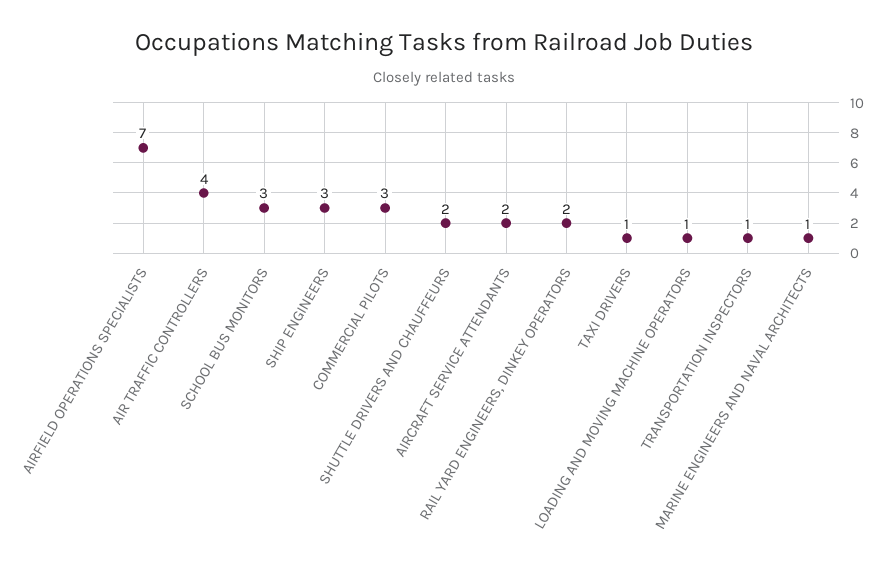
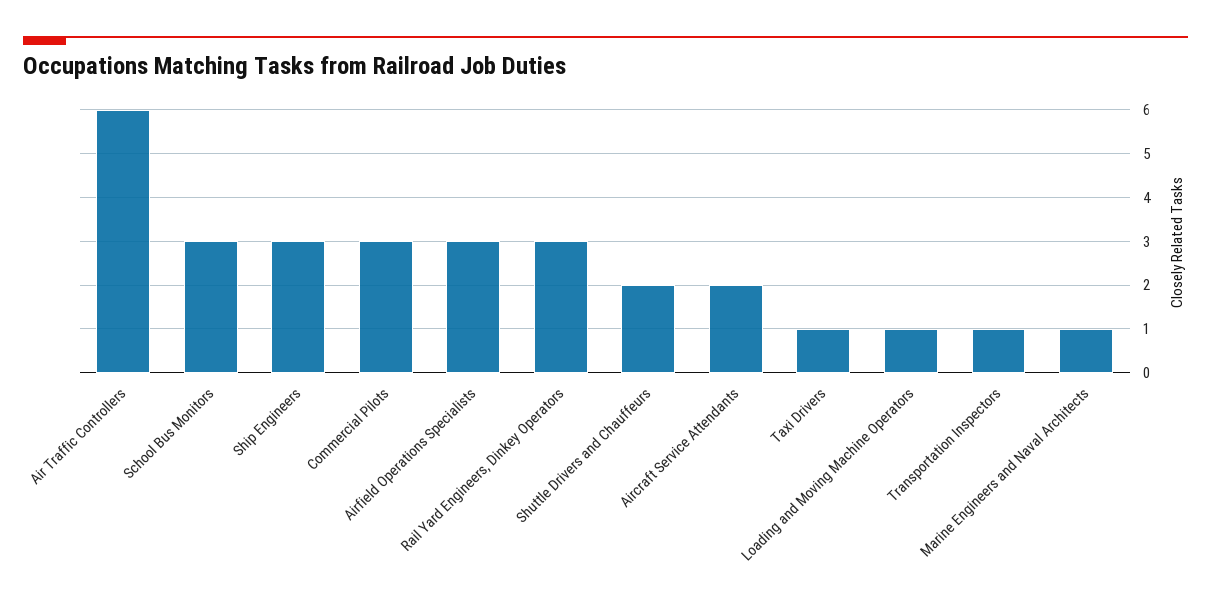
  {
-   "AIRFIELD OPERATIONS SPECIALISTS": 7,
+   "AIRFIELD OPERATIONS SPECIALISTS": 3,
-   "AIR TRAFFIC CONTROLLERS": 4,
+   "AIR TRAFFIC CONTROLLERS": 6,
    "SCHOOL BUS MONITORS": 3,
    "SHIP ENGINEERS": 3,
    "COMMERCIAL PILOTS": 3,
    "SHUTTLE DRIVERS AND CHAUFFEURS": 2,
    "AIRCRAFT SERVICE ATTENDANTS": 2,
-   "RAIL YARD ENGINEERS, DINKEY OPERATORS": 2,
+   "RAIL YARD ENGINEERS, DINKEY OPERATORS": 3,
    "TAXI DRIVERS": 1,
    "LOADING AND MOVING MACHINE OPERATORS": 1,
    "TRANSPORTATION INSPECTORS": 1,
    "MARINE ENGINEERS AND NAVAL ARCHITECTS": 1
  }

